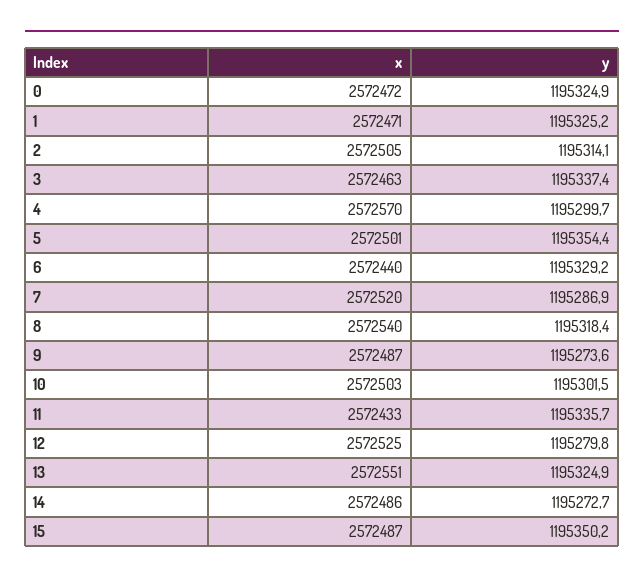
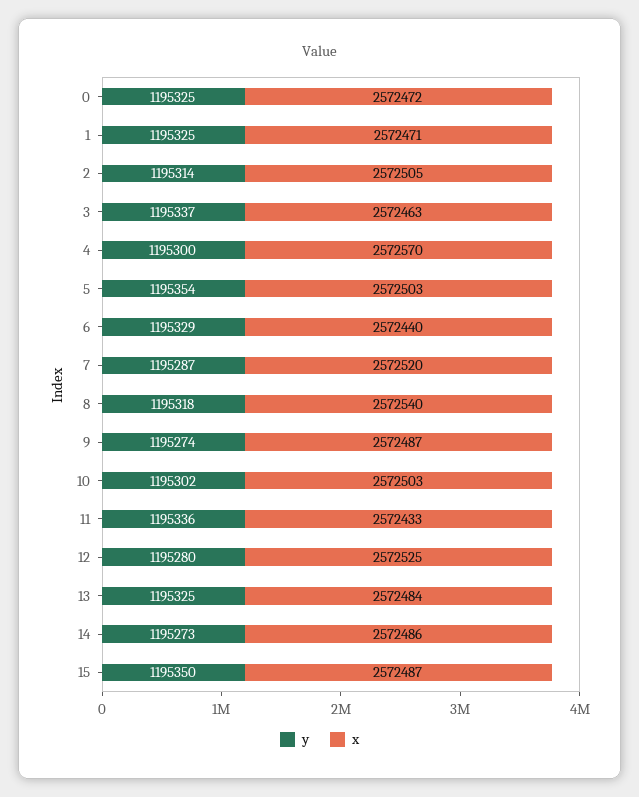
  {
    "x": {
      "0": 2572472,
      "1": 2572471,
      "2": 2572505,
      "3": 2572463,
      "4": 2572570,
-     "5": 2572501,
+     "5": 2572503,
      "6": 2572440,
      "7": 2572520,
      "8": 2572540,
      "9": 2572487,
      "10": 2572503,
      "11": 2572433,
      "12": 2572525,
-     "13": 2572551,
+     "13": 2572484,
      "14": 2572486,
      "15": 2572487
    },
    "y": {
      "0": 1195324.9,
      "1": 1195325.2,
      "2": 1195314.1,
      "3": 1195337.4,
      "4": 1195299.7,
      "5": 1195354.4,
      "6": 1195329.2,
      "7": 1195286.9,
      "8": 1195318.4,
      "9": 1195273.6,
      "10": 1195301.5,
      "11": 1195335.7,
      "12": 1195279.8,
      "13": 1195324.9,
      "14": 1195272.7,
      "15": 1195350.2
    }
  }

